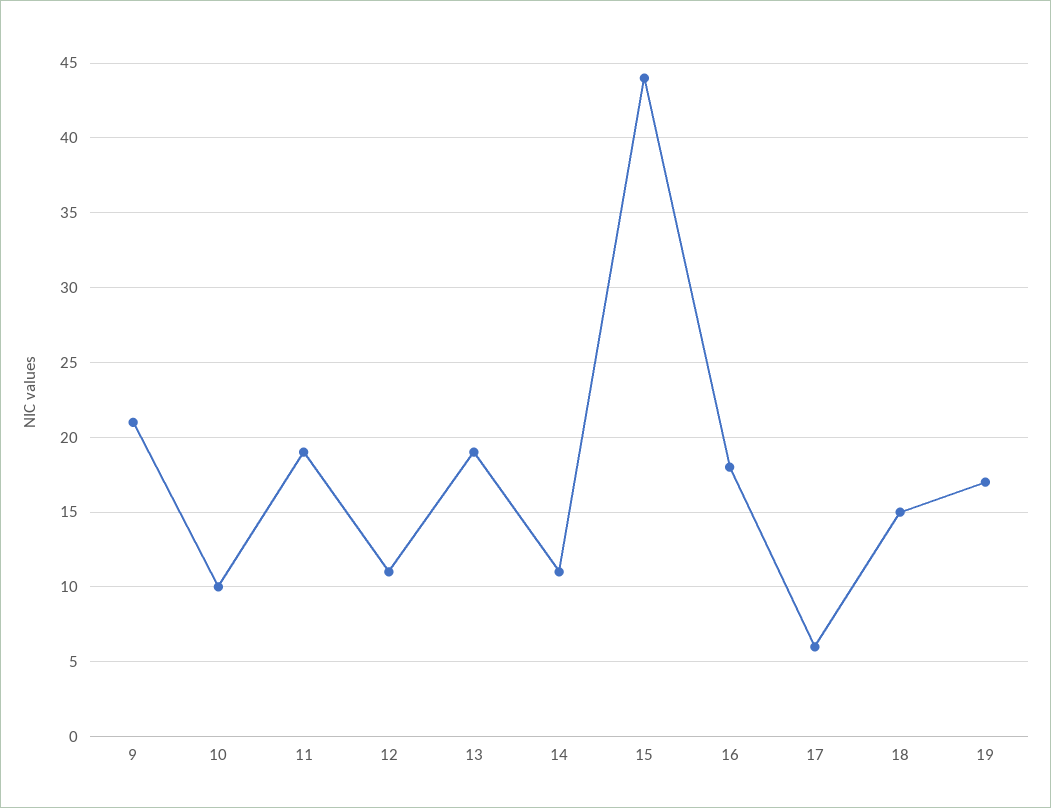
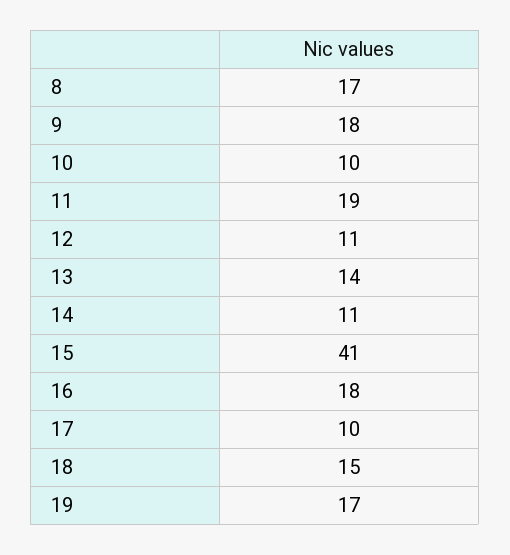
  {
-   "9": 21,
+   "9": 18,
    "10": 10,
    "11": 19,
    "12": 11,
-   "13": 19,
+   "13": 14,
    "14": 11,
-   "15": 44,
+   "15": 41,
    "16": 18,
-   "17": 6,
+   "17": 10,
    "18": 15,
-   "19": 17
+   "19": 17,
+   "8": 17
  }

